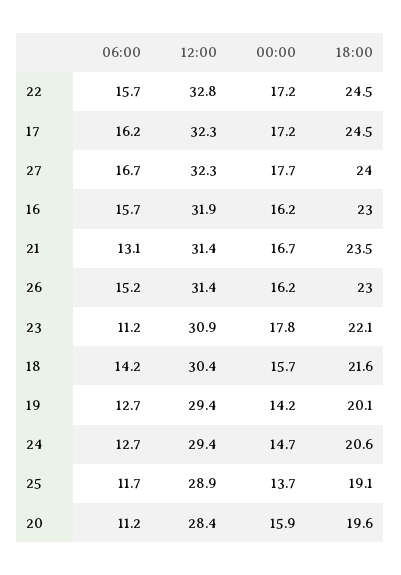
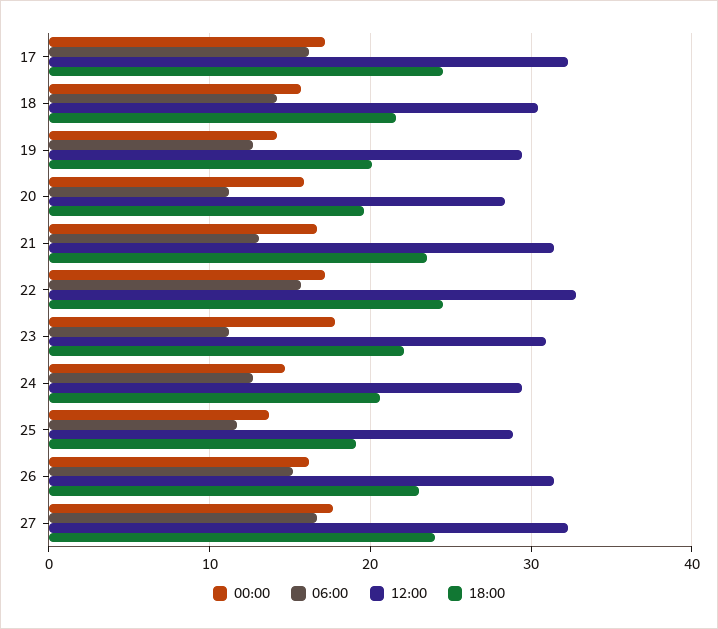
  {
    "06:00": {
      "22": 15.7,
      "17": 16.2,
      "27": 16.7,
-     "16": 15.7,
      "21": 13.1,
      "26": 15.2,
      "23": 11.2,
      "18": 14.2,
      "19": 12.7,
      "24": 12.7,
      "25": 11.7,
      "20": 11.2
    },
    "12:00": {
      "22": 32.8,
      "17": 32.3,
      "27": 32.3,
-     "16": 31.9,
      "21": 31.4,
      "26": 31.4,
      "23": 30.9,
      "18": 30.4,
      "19": 29.4,
      "24": 29.4,
      "25": 28.9,
      "20": 28.4
    },
    "00:00": {
      "22": 17.2,
      "17": 17.2,
      "27": 17.7,
-     "16": 16.2,
      "21": 16.7,
      "26": 16.2,
      "23": 17.8,
      "18": 15.7,
      "19": 14.2,
      "24": 14.7,
      "25": 13.7,
      "20": 15.9
    },
    "18:00": {
      "22": 24.5,
      "17": 24.5,
      "27": 24,
-     "16": 23,
      "21": 23.5,
      "26": 23,
      "23": 22.1,
      "18": 21.6,
      "19": 20.1,
      "24": 20.6,
      "25": 19.1,
      "20": 19.6
    }
  }

